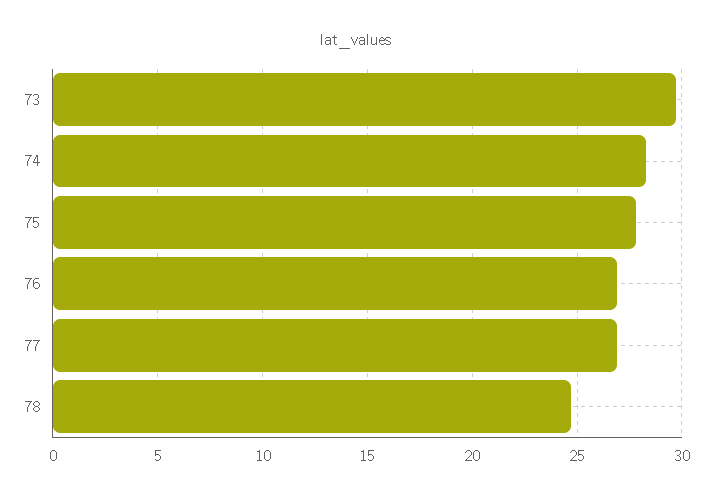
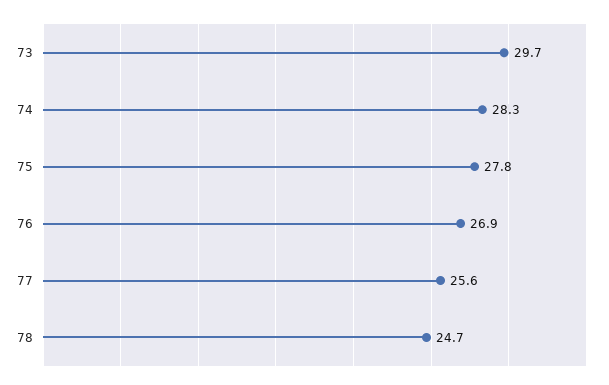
  {
    "73": 29.7,
    "74": 28.3,
    "75": 27.8,
    "76": 26.9,
-   "77": 27,
+   "77": 25.6,
    "78": 24.7
  }

